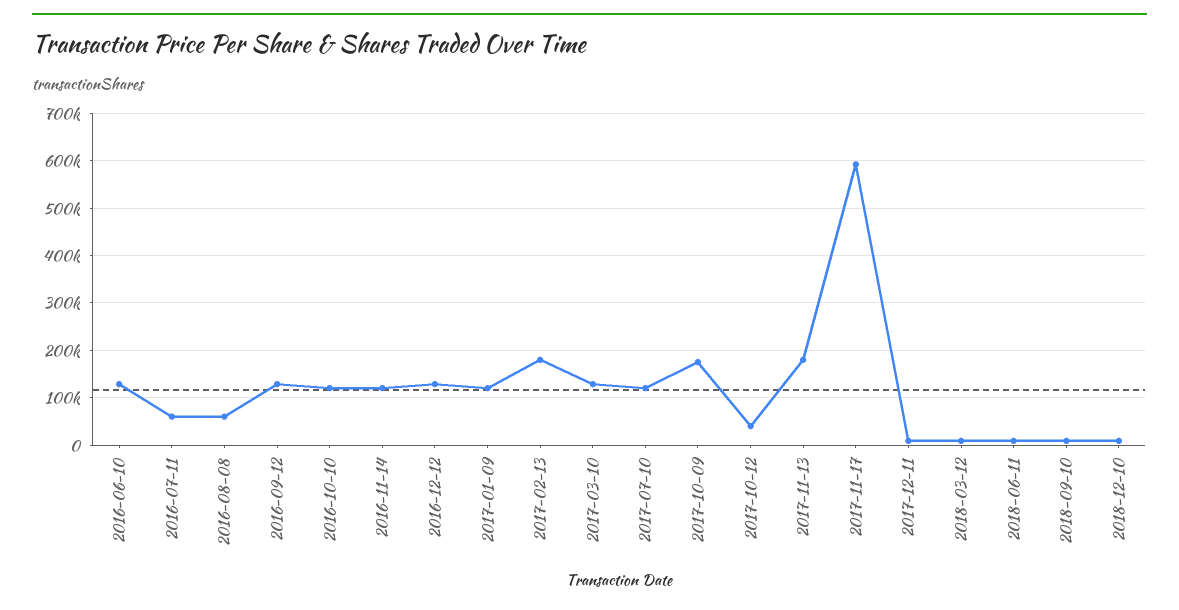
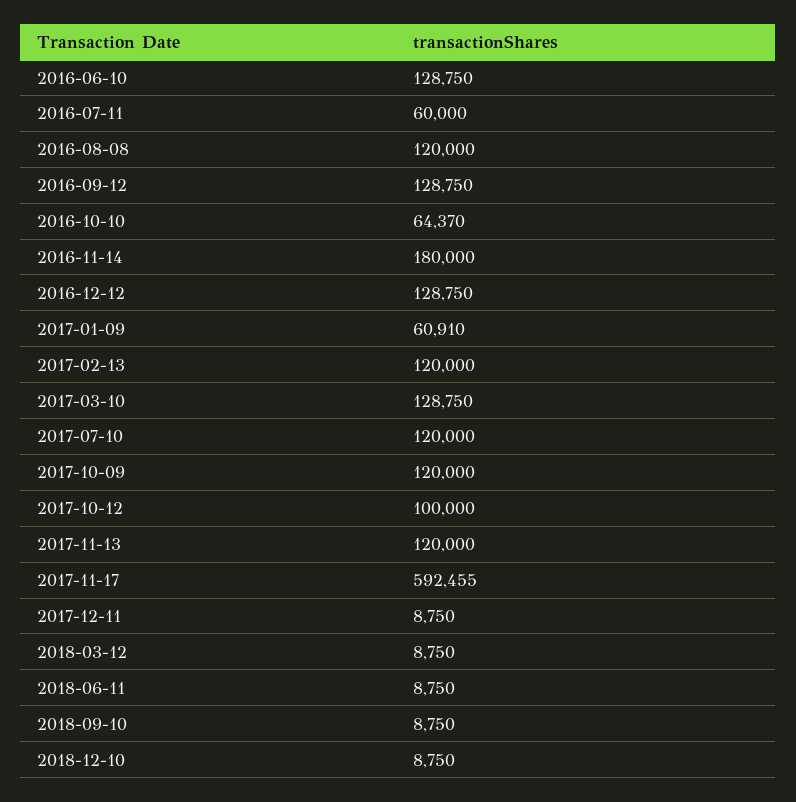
  {
    "2016-06-10": 128750,
    "2016-07-11": 60000,
-   "2016-08-08": 60000,
+   "2016-08-08": 120000,
    "2016-09-12": 128750,
-   "2016-10-10": 120000,
+   "2016-10-10": 64370,
-   "2016-11-14": 120000,
+   "2016-11-14": 180000,
    "2016-12-12": 128750,
-   "2017-01-09": 120000,
+   "2017-01-09": 60910,
-   "2017-02-13": 180000,
+   "2017-02-13": 120000,
    "2017-03-10": 128750,
    "2017-07-10": 120000,
-   "2017-10-09": 180000,
+   "2017-10-09": 120000,
-   "2017-10-12": 40000,
+   "2017-10-12": 100000,
-   "2017-11-13": 180000,
+   "2017-11-13": 120000,
    "2017-11-17": 592455,
    "2017-12-11": 8750,
    "2018-03-12": 8750,
    "2018-06-11": 8750,
    "2018-09-10": 8750,
    "2018-12-10": 8750
  }

